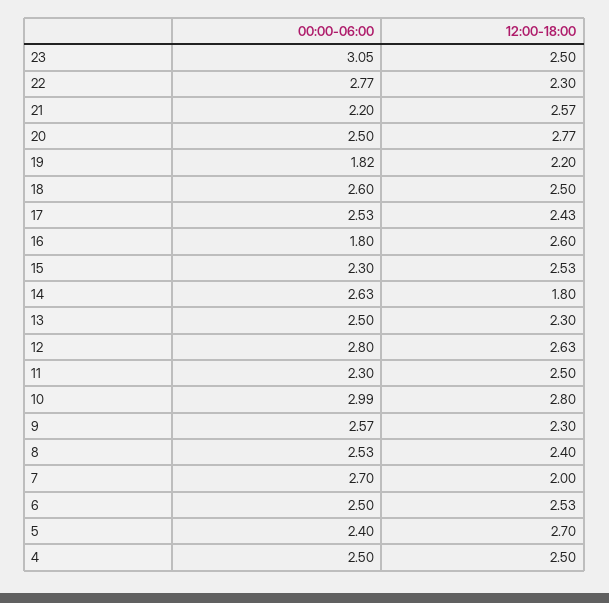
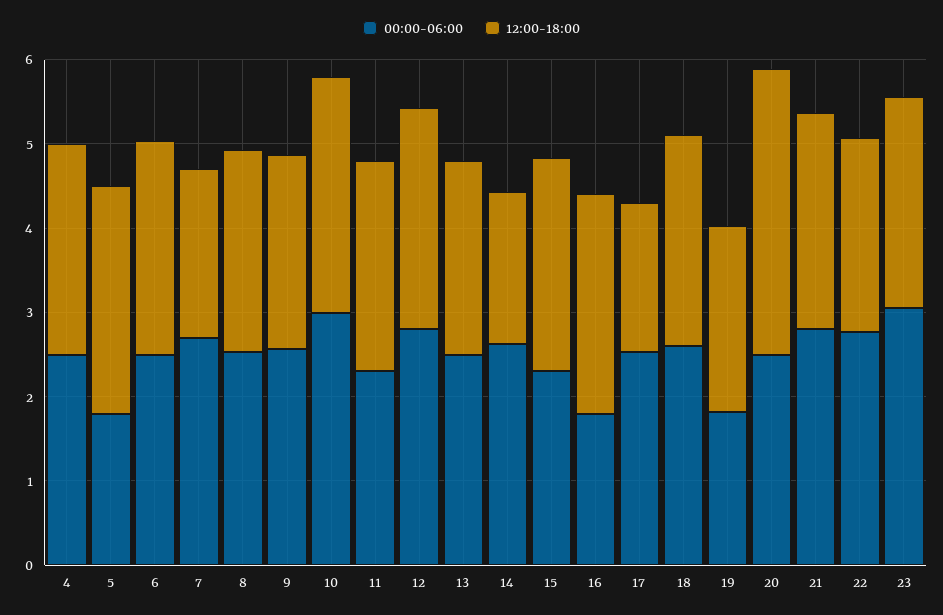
  {
    "00:00-06:00": {
      "23": 3.05,
      "22": 2.77,
-     "21": 2.2,
+     "21": 2.8,
      "20": 2.5,
      "19": 1.82,
      "18": 2.6,
      "17": 2.53,
      "16": 1.8,
      "15": 2.3,
      "14": 2.63,
      "13": 2.5,
      "12": 2.8,
      "11": 2.3,
      "10": 2.99,
      "9": 2.57,
      "8": 2.53,
      "7": 2.7,
      "6": 2.5,
-     "5": 2.4,
+     "5": 1.8,
      "4": 2.5
    },
    "12:00-18:00": {
      "23": 2.5,
      "22": 2.3,
      "21": 2.57,
-     "20": 2.77,
+     "20": 3.4,
      "19": 2.2,
      "18": 2.5,
-     "17": 2.43,
+     "17": 1.8,
      "16": 2.6,
      "15": 2.53,
      "14": 1.8,
      "13": 2.3,
      "12": 2.63,
      "11": 2.5,
      "10": 2.8,
      "9": 2.3,
      "8": 2.4,
      "7": 2,
      "6": 2.53,
      "5": 2.7,
      "4": 2.5
    }
  }

